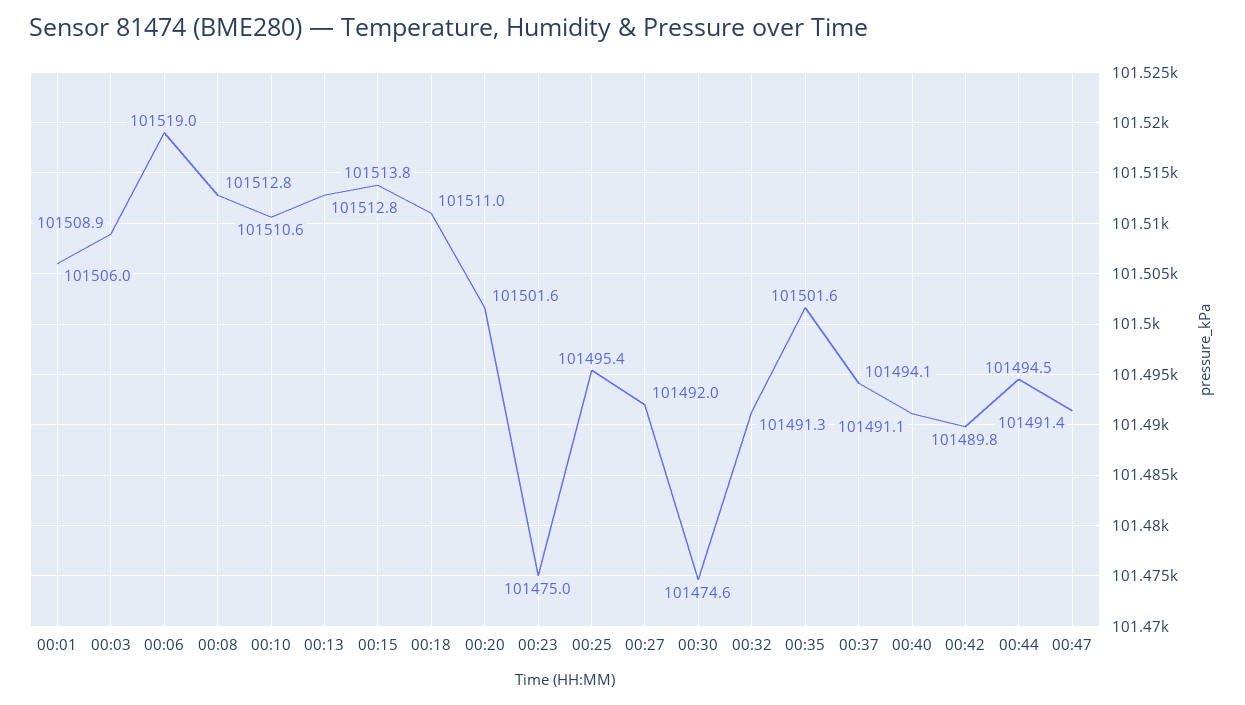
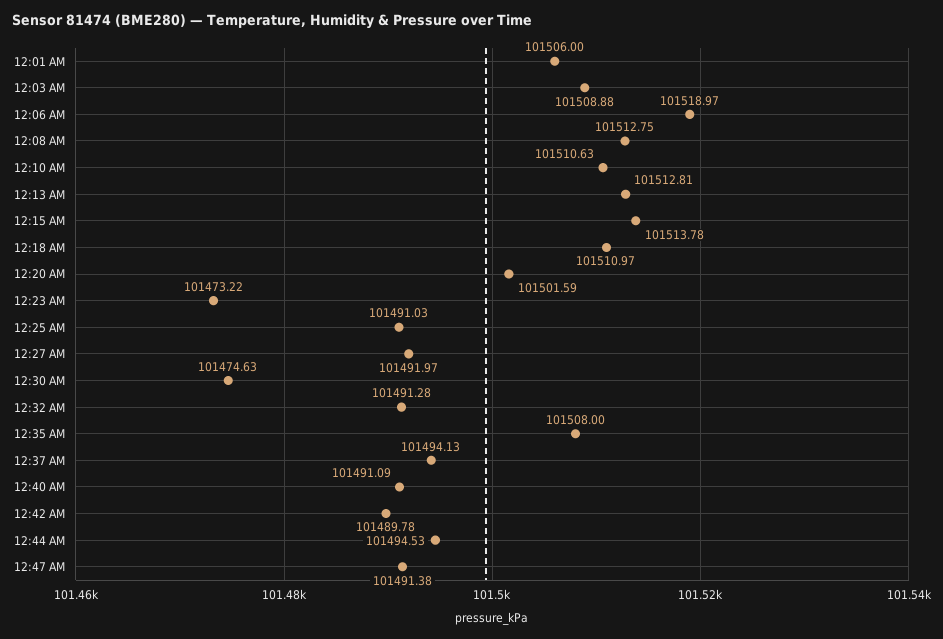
  {
    "00:01": 101506,
    "00:03": 101508.88,
    "00:06": 101518.97,
    "00:08": 101512.75,
    "00:10": 101510.63,
    "00:13": 101512.81,
    "00:15": 101513.78,
    "00:18": 101510.97,
    "00:20": 101501.59,
-   "00:23": 101475,
+   "00:23": 101473.22,
-   "00:25": 101495.4,
+   "00:25": 101491.03,
    "00:27": 101491.97,
    "00:30": 101474.63,
    "00:32": 101491.28,
-   "00:35": 101501.6,
+   "00:35": 101508,
    "00:37": 101494.13,
    "00:40": 101491.09,
    "00:42": 101489.78,
    "00:44": 101494.53,
    "00:47": 101491.38
  }

